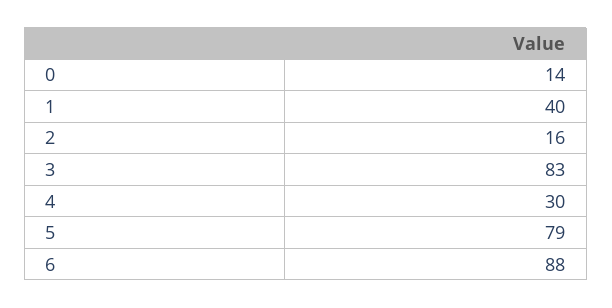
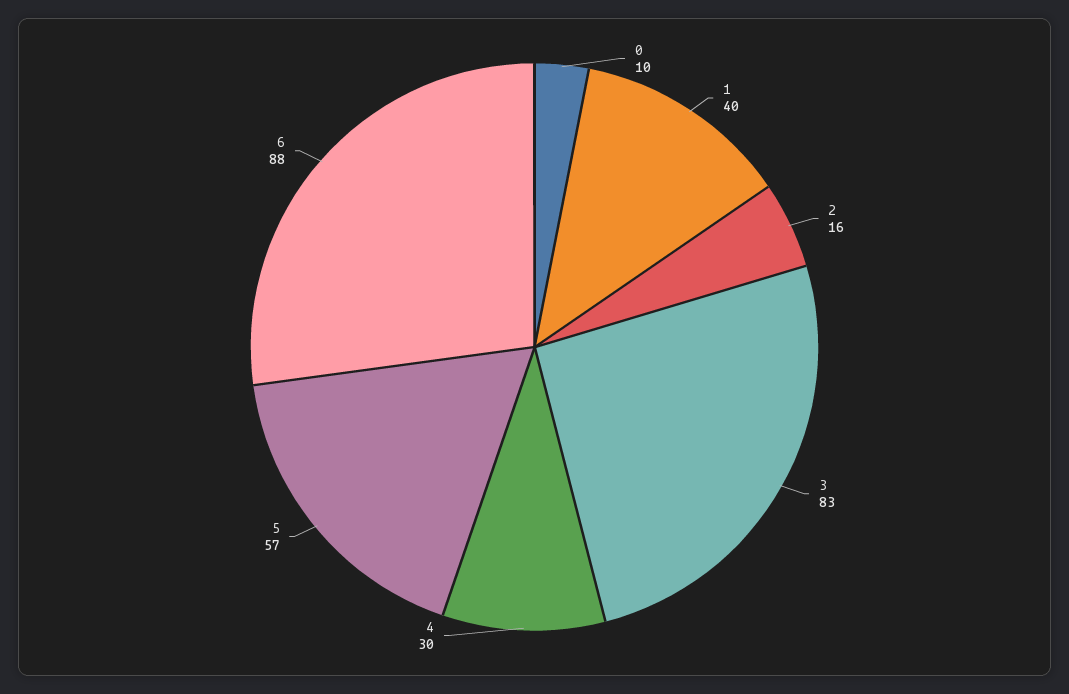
  {
-   "0": 14,
+   "0": 10,
    "1": 40,
    "2": 16,
    "3": 83,
    "4": 30,
-   "5": 79,
+   "5": 57,
    "6": 88
  }

